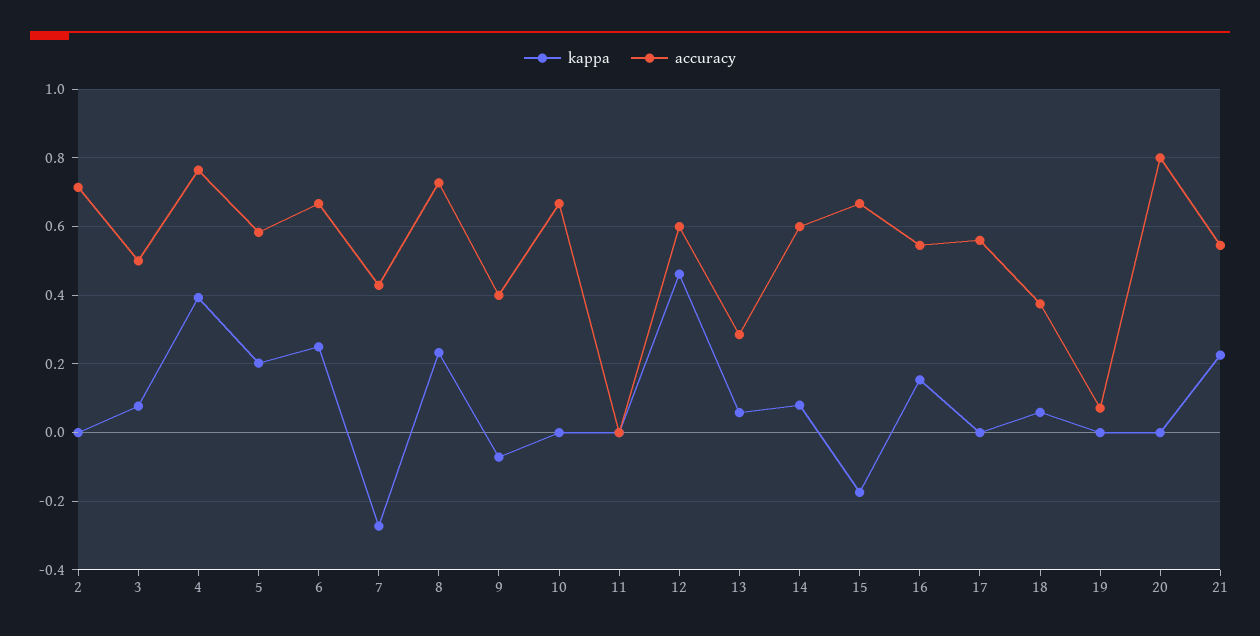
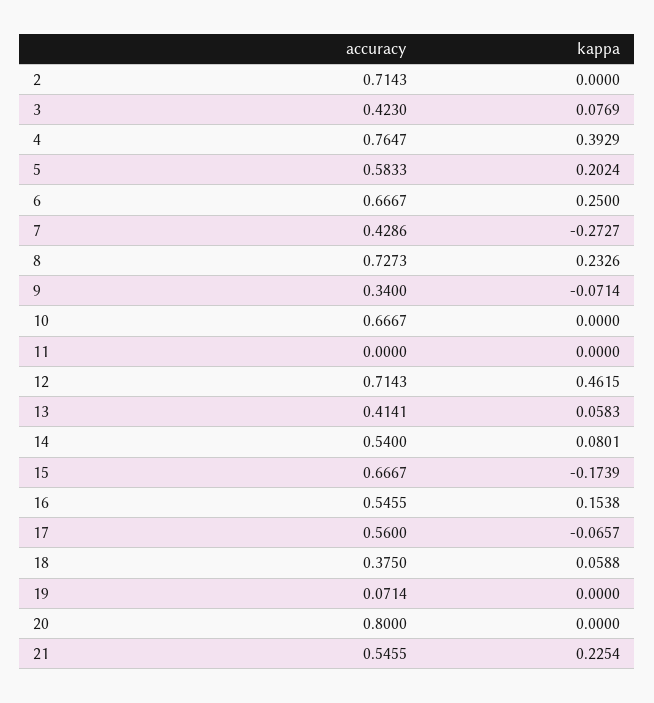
  {
    "kappa": {
      "2": 0,
      "3": 0.0769,
      "4": 0.3929,
      "5": 0.2024,
      "6": 0.25,
      "7": -0.2727,
      "8": 0.2326,
      "9": -0.0714,
      "10": 0,
      "11": 0,
      "12": 0.4615,
      "13": 0.0583,
      "14": 0.0801,
      "15": -0.1739,
      "16": 0.1538,
-     "17": 0,
+     "17": -0.0657,
      "18": 0.0588,
      "19": 0,
      "20": 0,
      "21": 0.2254
    },
    "accuracy": {
      "2": 0.7143,
-     "3": 0.5,
+     "3": 0.423,
      "4": 0.7647,
      "5": 0.5833,
      "6": 0.6667,
      "7": 0.4286,
      "8": 0.7273,
-     "9": 0.4,
+     "9": 0.34,
      "10": 0.6667,
      "11": 0,
-     "12": 0.6,
+     "12": 0.7143,
-     "13": 0.28,
+     "13": 0.4141,
-     "14": 0.6,
+     "14": 0.54,
      "15": 0.6667,
      "16": 0.5455,
      "17": 0.56,
      "18": 0.375,
      "19": 0.0714,
      "20": 0.8,
      "21": 0.5455
    }
  }

